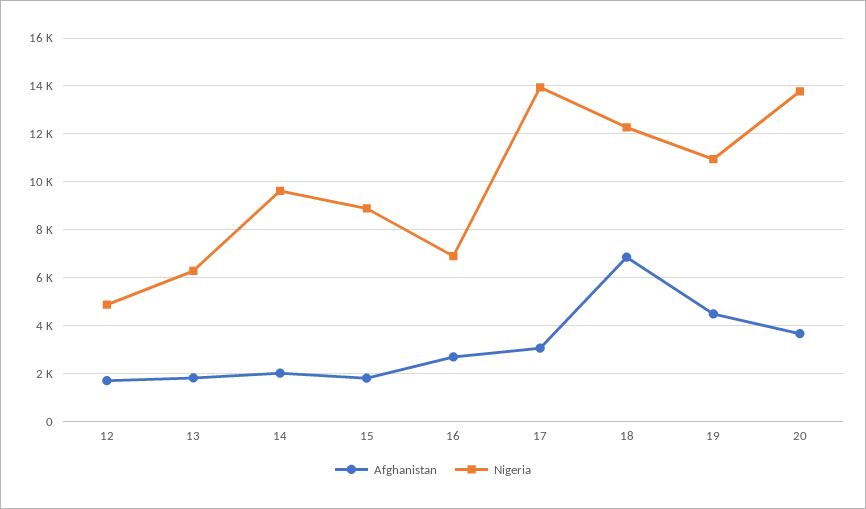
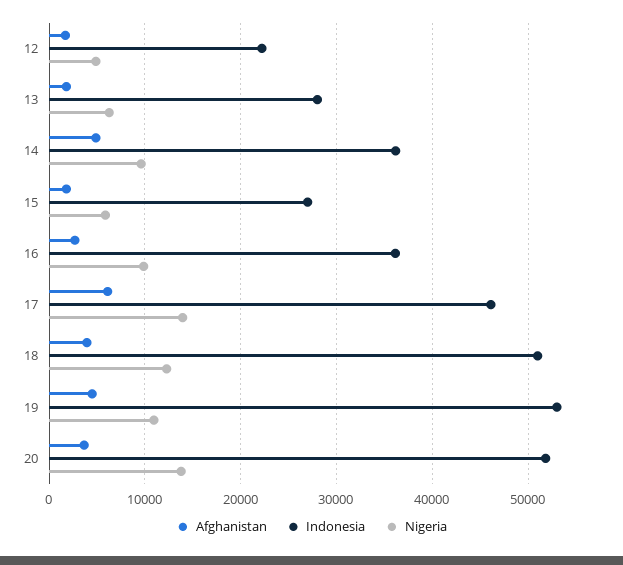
  {
    "Afghanistan": {
      "12": 1500,
      "13": 2000,
-     "14": 2000,
+     "14": 5000,
      "15": 2000,
      "16": 2500,
-     "17": 3000,
+     "17": 6000,
-     "18": 7000,
+     "18": 4000,
      "19": 4500,
      "20": 3500
    },
    "Nigeria": {
      "12": 5000,
      "13": 6500,
      "14": 9500,
-     "15": 9000,
+     "15": 6000,
-     "16": 7000,
+     "16": 10000,
      "17": 14000,
      "18": 12500,
      "19": 11000,
      "20": 14000
-   }
+   },
+   "Indonesia": {
+     "12": 22000,
+     "13": 28000,
+     "14": 36000,
+     "15": 27000,
+     "16": 36000,
+     "17": 46000,
+     "18": 51000,
+     "19": 53000,
+     "20": 52000
+   }
  }

